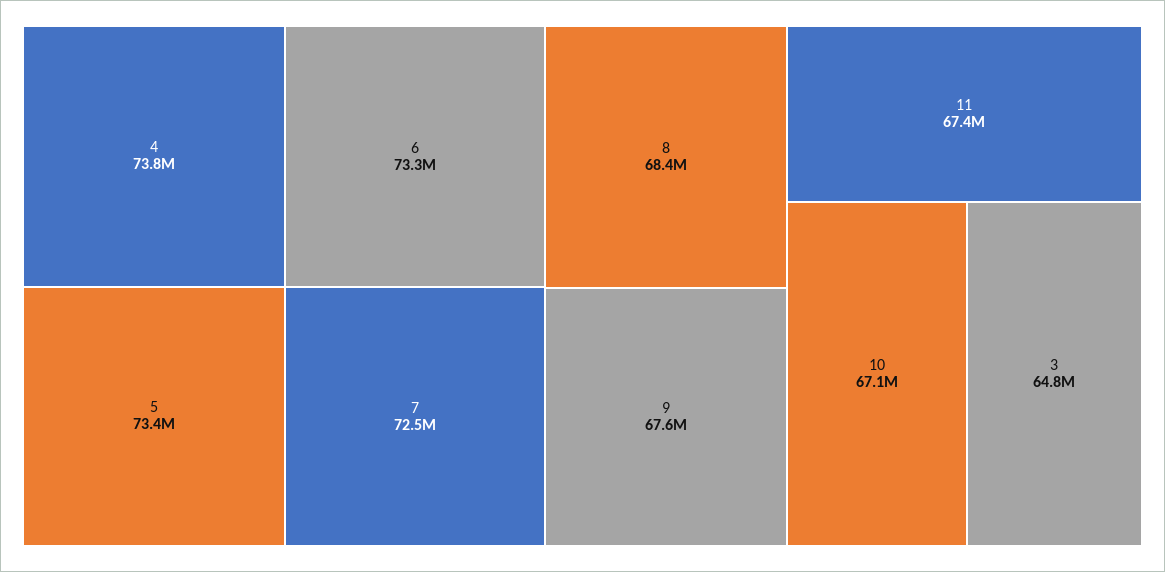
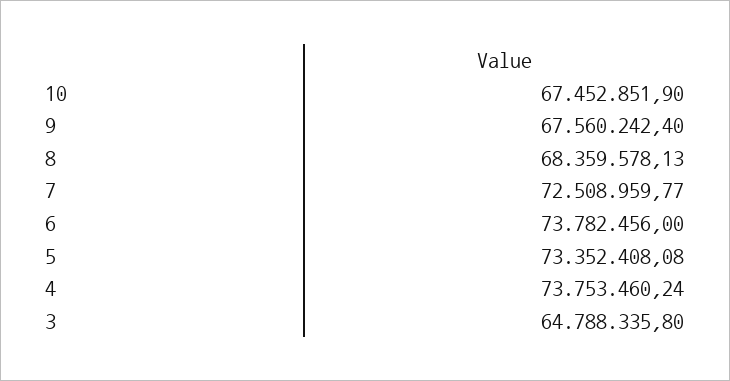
  {
    "4": 73753460.24,
    "5": 73352408.08,
-   "6": 73300000,
+   "6": 73782456,
    "7": 72508959.77,
    "8": 68359578.13,
    "9": 67560242.4,
-   "11": 67400000,
-   "10": 67100000,
+   "10": 67452851.9,
    "3": 64788335.8
  }

